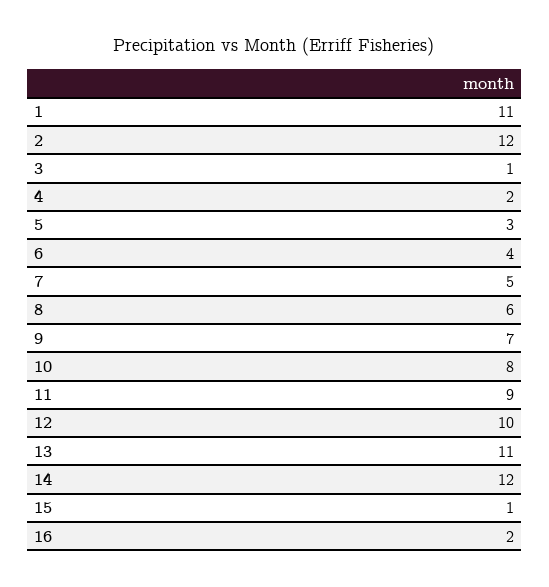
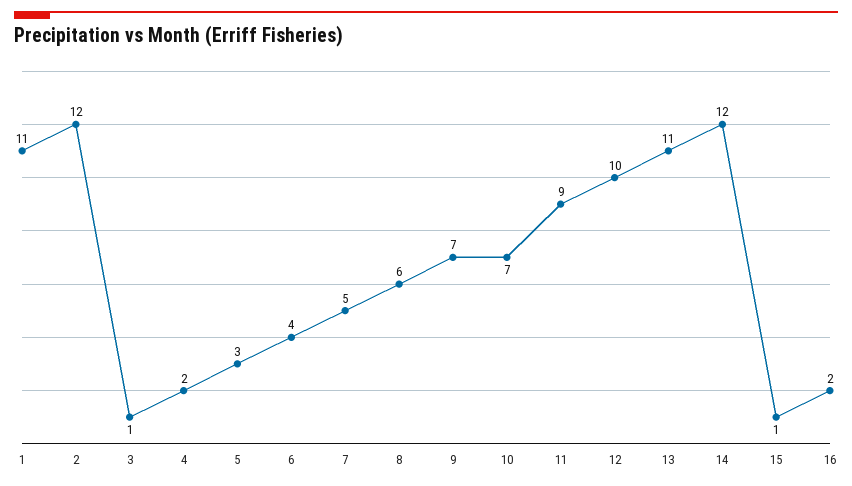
  {
    "1": 11,
    "2": 12,
    "3": 1,
    "4": 2,
    "5": 3,
    "6": 4,
    "7": 5,
    "8": 6,
    "9": 7,
-   "10": 8,
+   "10": 7,
    "11": 9,
    "12": 10,
    "13": 11,
    "14": 12,
    "15": 1,
    "16": 2
  }

